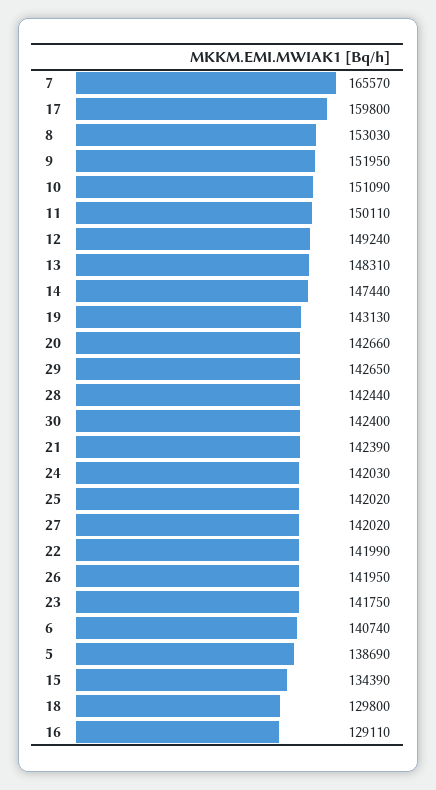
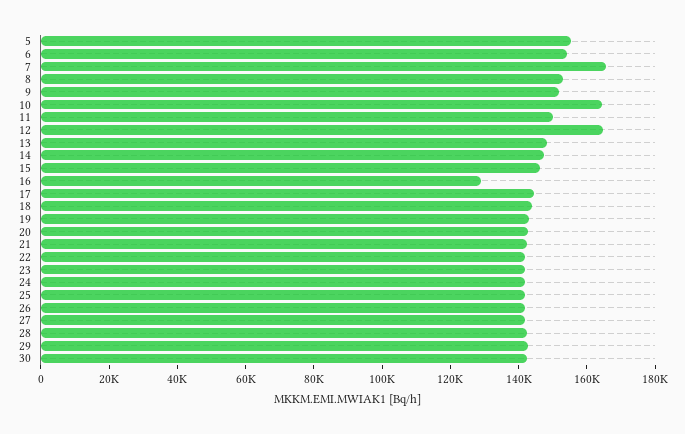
  {
    "7": 165570,
-   "17": 159800,
+   "17": 145000,
    "8": 153030,
    "9": 151950,
-   "10": 151090,
+   "10": 165000,
    "11": 150110,
-   "12": 149240,
+   "12": 165000,
    "13": 148310,
    "14": 147440,
    "19": 143130,
    "20": 142660,
    "29": 142650,
    "28": 142440,
    "30": 142400,
    "21": 142390,
    "24": 142030,
    "25": 142020,
    "27": 142020,
    "22": 141990,
    "26": 141950,
    "23": 141750,
-   "6": 140740,
+   "6": 155000,
-   "5": 138690,
+   "5": 155000,
-   "15": 134390,
+   "15": 145000,
-   "18": 129800,
+   "18": 145000,
    "16": 129110
  }

